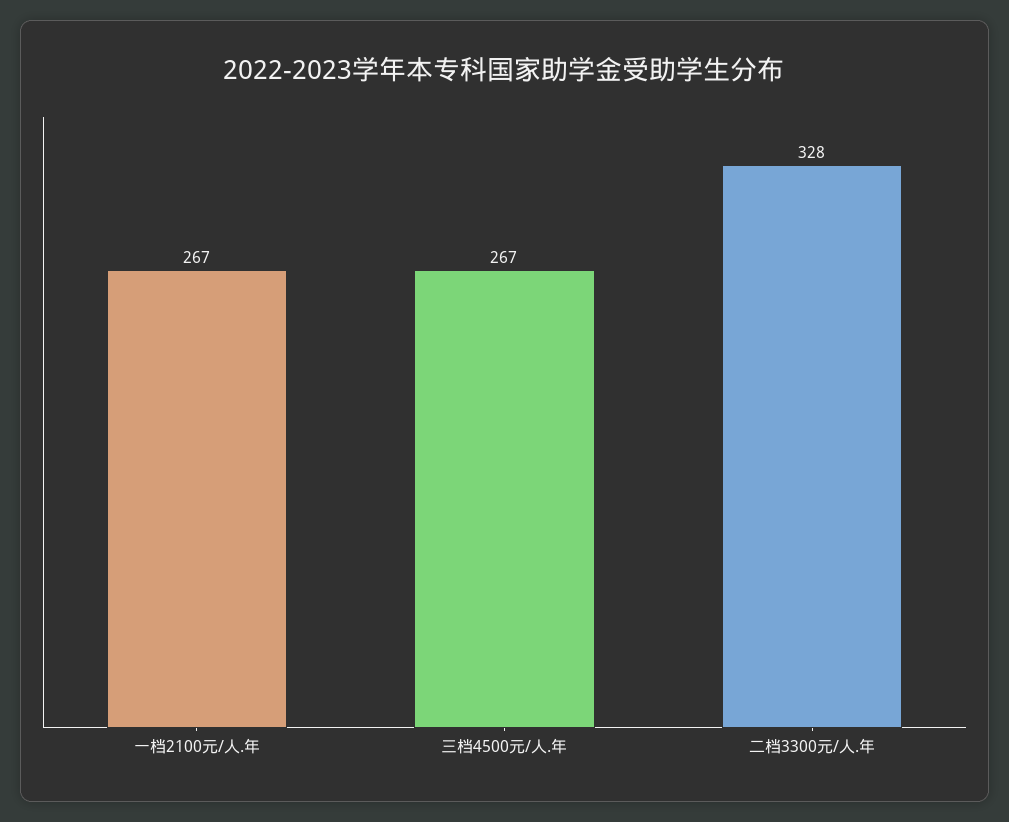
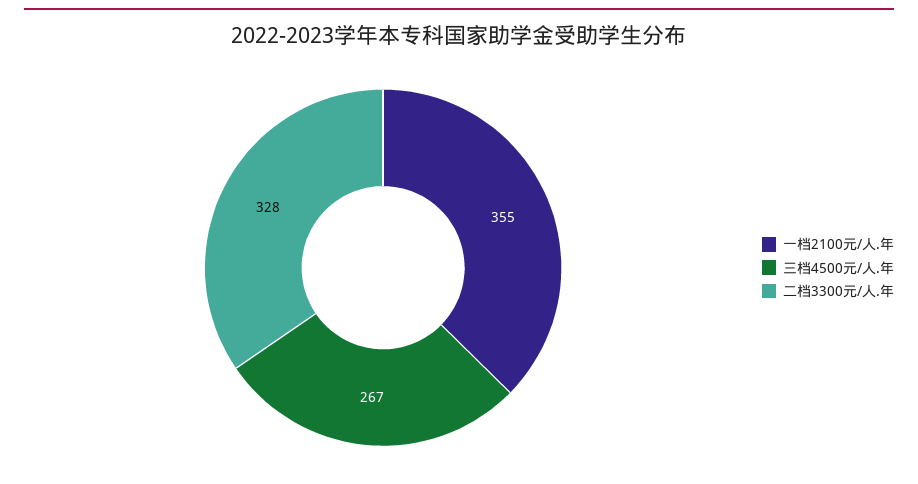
  {
-   "一档2100元/人.年": 267,
+   "一档2100元/人.年": 355,
    "三档4500元/人.年": 267,
    "二档3300元/人.年": 328
  }

